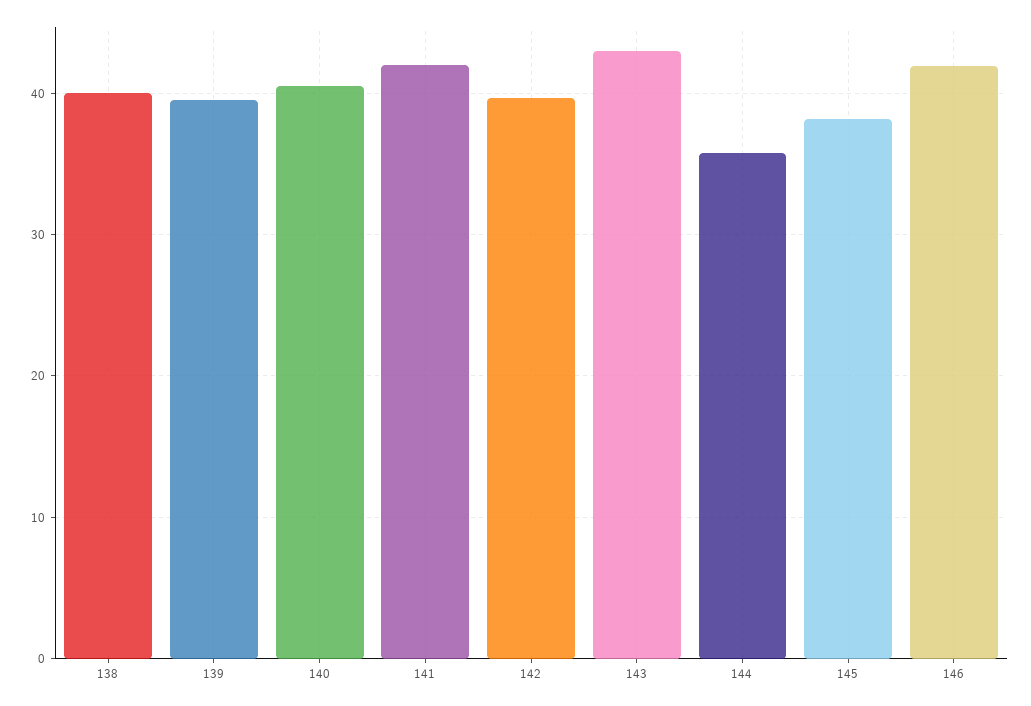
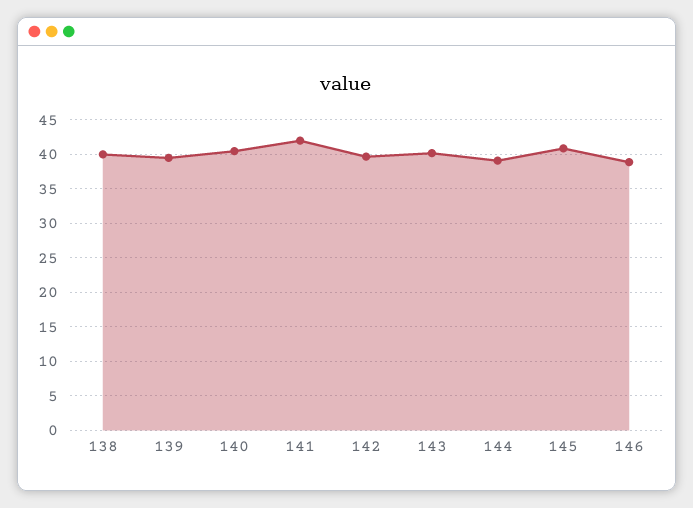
  {
    "138": 40,
    "139": 40,
    "140": 41,
    "141": 42,
    "142": 40,
-   "143": 43,
+   "143": 40,
-   "144": 36,
+   "144": 39,
-   "145": 38,
+   "145": 41,
-   "146": 42
+   "146": 39
  }

